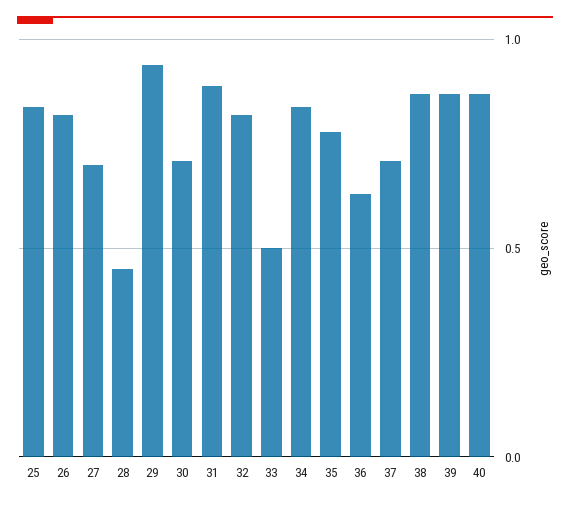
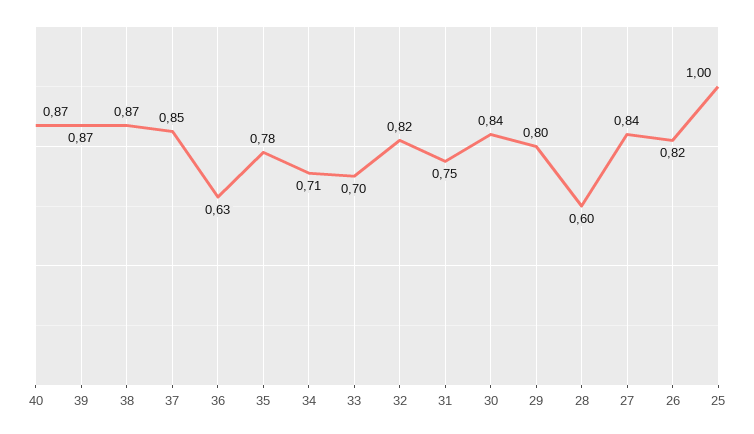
  {
-   "25": 0.85,
+   "25": 1,
    "26": 0.82,
-   "27": 0.7,
+   "27": 0.84,
-   "28": 0.45,
+   "28": 0.6,
-   "29": 0.95,
+   "29": 0.8,
-   "30": 0.7,
+   "30": 0.84,
-   "31": 0.9,
+   "31": 0.75,
    "32": 0.82,
-   "33": 0.5,
+   "33": 0.7,
-   "34": 0.85,
+   "34": 0.71,
    "35": 0.78,
    "36": 0.63,
-   "37": 0.7,
+   "37": 0.85,
    "38": 0.87,
    "39": 0.87,
    "40": 0.87
  }

